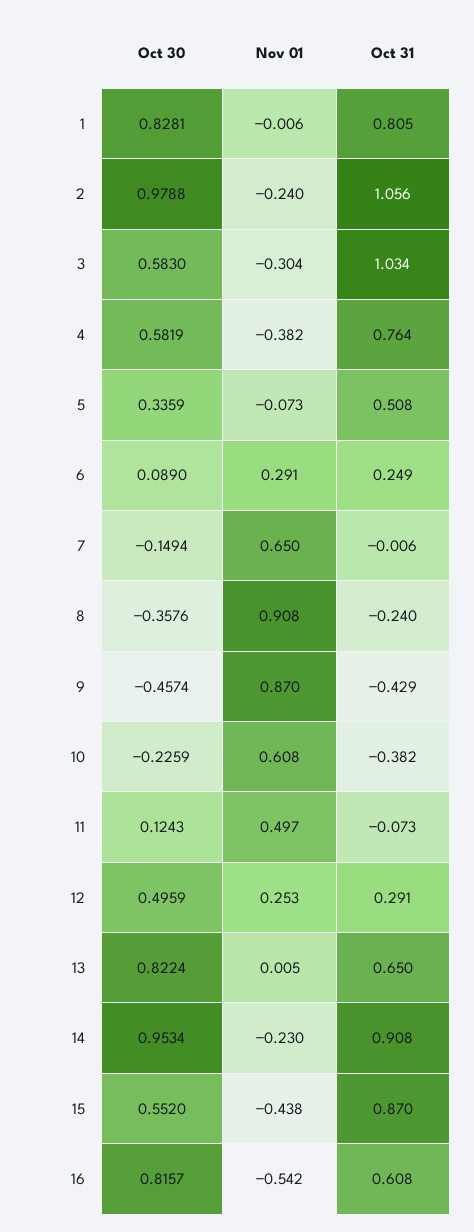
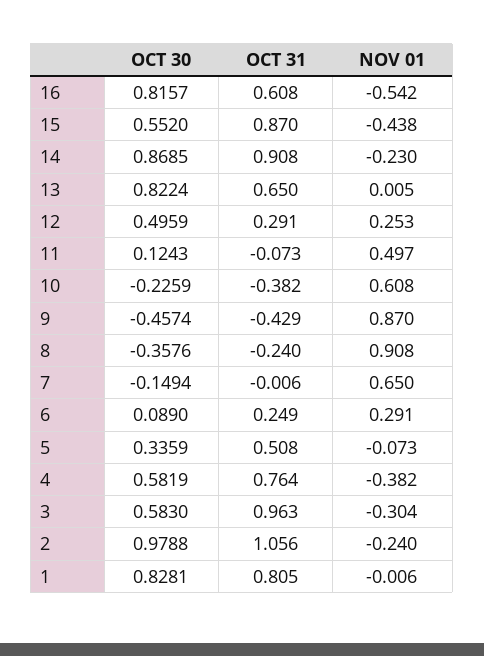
  {
    "Oct 30": {
      "1": 0.8281,
      "2": 0.9788,
      "3": 0.583,
      "4": 0.5819,
      "5": 0.3359,
      "6": 0.089,
      "7": -0.1494,
      "8": -0.3576,
      "9": -0.4574,
      "10": -0.2259,
      "11": 0.1243,
      "12": 0.4959,
      "13": 0.8224,
-     "14": 0.9534,
+     "14": 0.8685,
      "15": 0.552,
      "16": 0.8157
    },
    "Nov 01": {
      "1": -0.006,
      "2": -0.24,
      "3": -0.304,
      "4": -0.382,
      "5": -0.073,
      "6": 0.291,
      "7": 0.65,
      "8": 0.908,
      "9": 0.87,
      "10": 0.608,
      "11": 0.497,
      "12": 0.253,
      "13": 0.005,
      "14": -0.23,
      "15": -0.438,
      "16": -0.542
    },
    "Oct 31": {
      "1": 0.805,
      "2": 1.056,
-     "3": 1.034,
+     "3": 0.963,
      "4": 0.764,
      "5": 0.508,
      "6": 0.249,
      "7": -0.006,
      "8": -0.24,
      "9": -0.429,
      "10": -0.382,
      "11": -0.073,
      "12": 0.291,
      "13": 0.65,
      "14": 0.908,
      "15": 0.87,
      "16": 0.608
    }
  }

